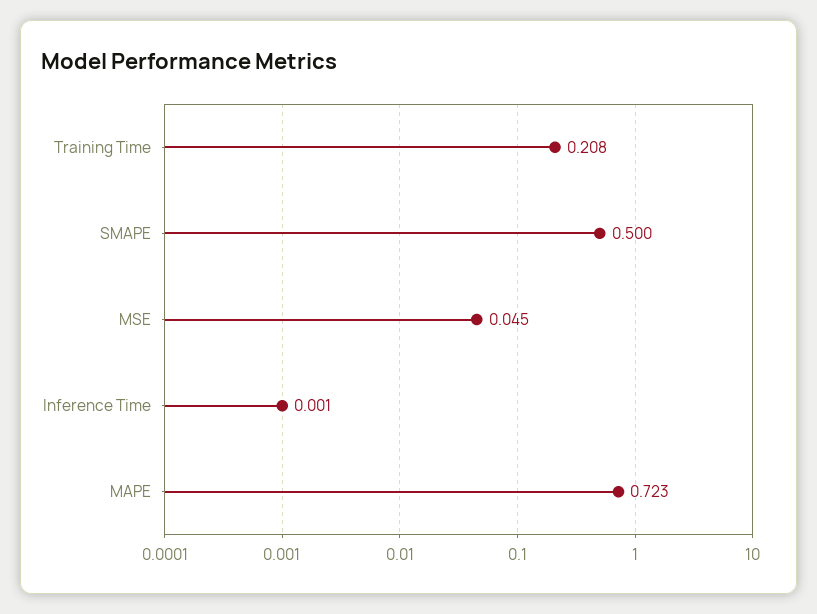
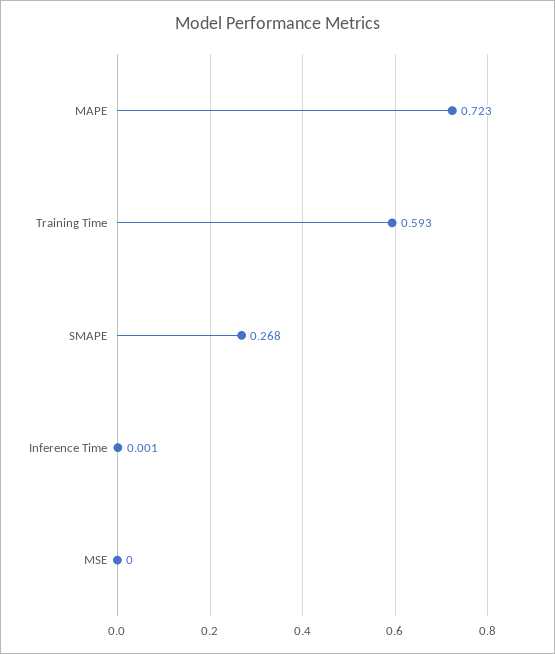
  {
-   "Training Time": 0.208,
+   "Training Time": 0.593,
-   "SMAPE": 0.5,
+   "SMAPE": 0.268,
-   "MSE": 0.045,
+   "MSE": 0,
    "Inference Time": 0.001,
    "MAPE": 0.723
  }

